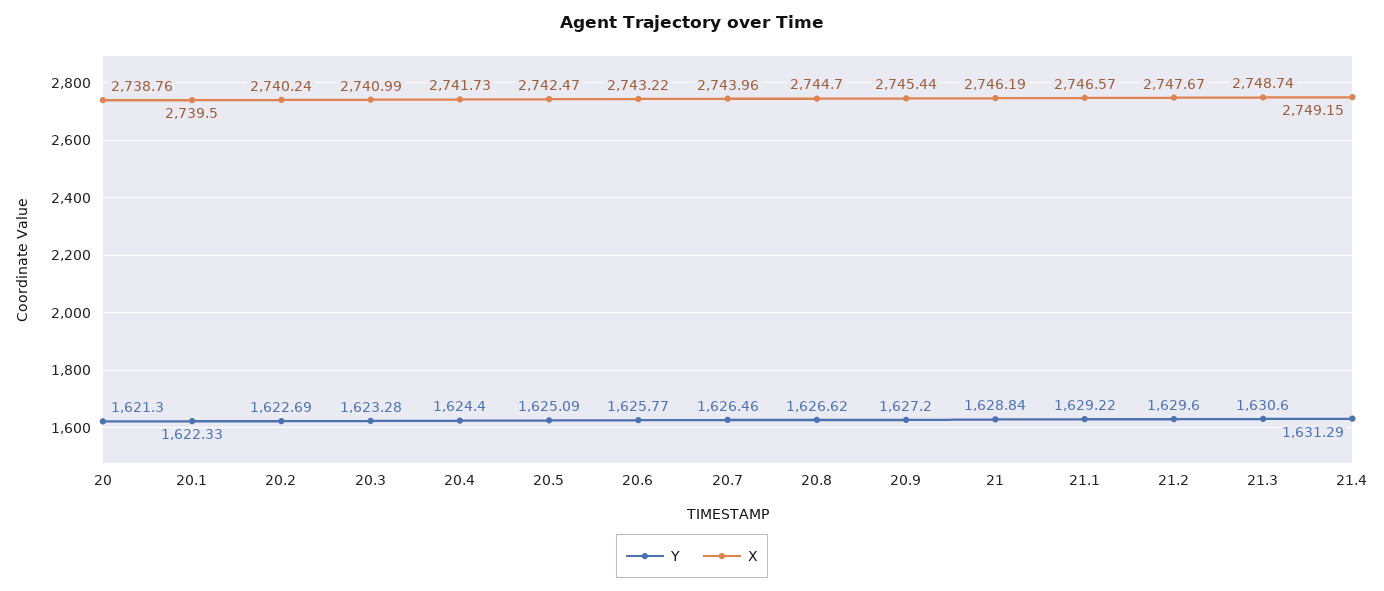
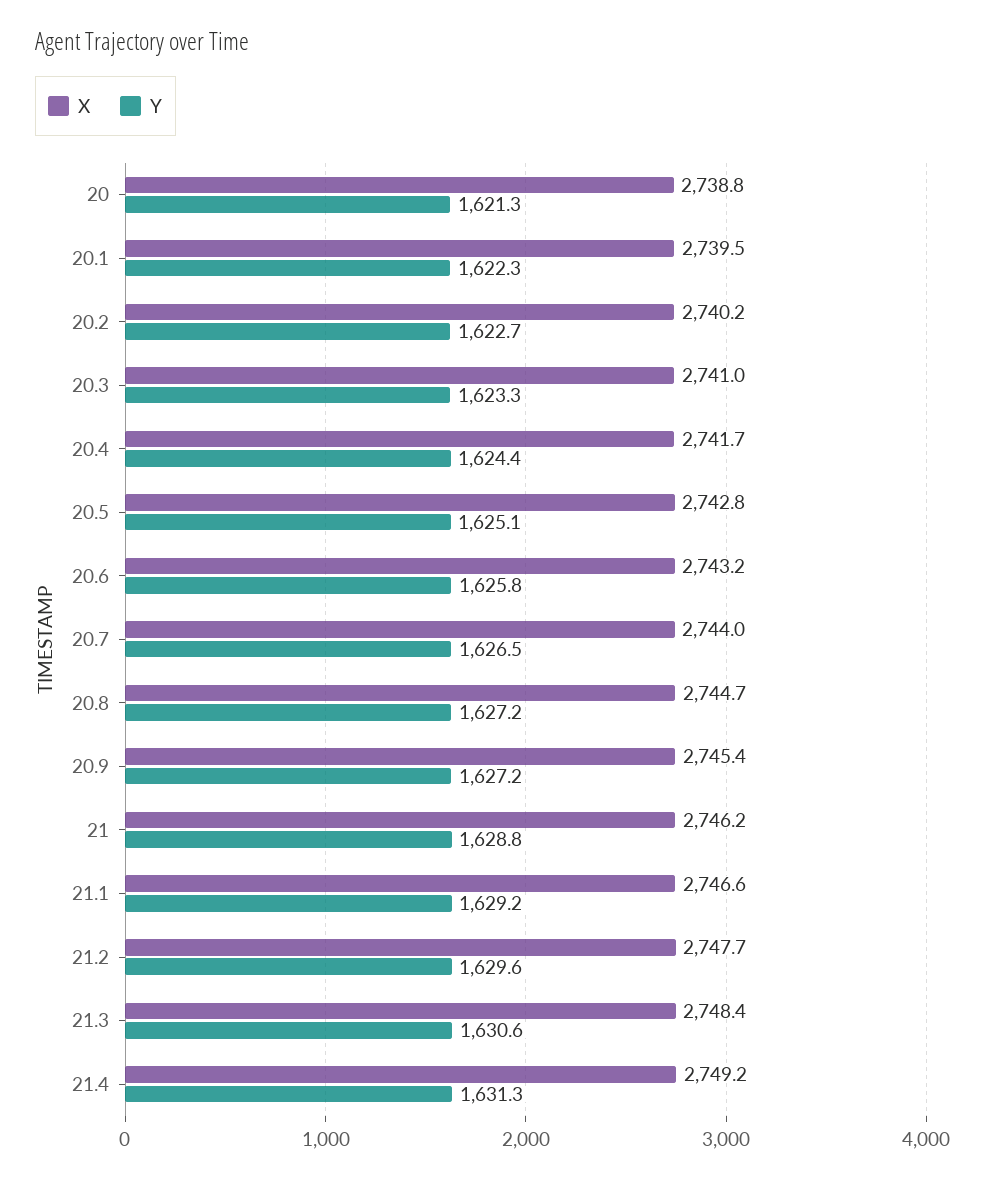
  {
    "Y": {
      "20": 1621.3,
      "20.1": 1622.33,
      "20.2": 1622.69,
      "20.3": 1623.28,
      "20.4": 1624.4,
      "20.5": 1625.09,
      "20.6": 1625.77,
      "20.7": 1626.46,
-     "20.8": 1626.62,
+     "20.8": 1627.2,
      "20.9": 1627.2,
      "21": 1628.84,
      "21.1": 1629.22,
      "21.2": 1629.6,
      "21.3": 1630.6,
      "21.4": 1631.29
    },
    "X": {
      "20": 2738.76,
      "20.1": 2739.5,
      "20.2": 2740.24,
      "20.3": 2740.99,
      "20.4": 2741.73,
-     "20.5": 2742.47,
+     "20.5": 2742.8,
      "20.6": 2743.22,
      "20.7": 2743.96,
      "20.8": 2744.7,
      "20.9": 2745.44,
      "21": 2746.19,
      "21.1": 2746.57,
      "21.2": 2747.67,
-     "21.3": 2748.74,
+     "21.3": 2748.4,
      "21.4": 2749.15
    }
  }

